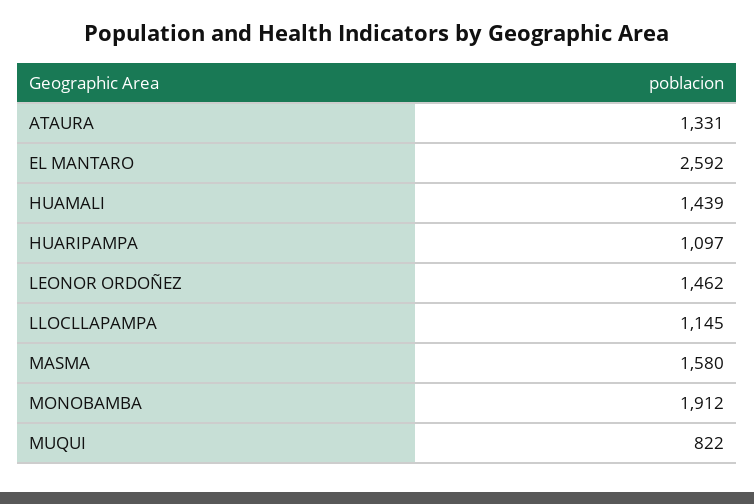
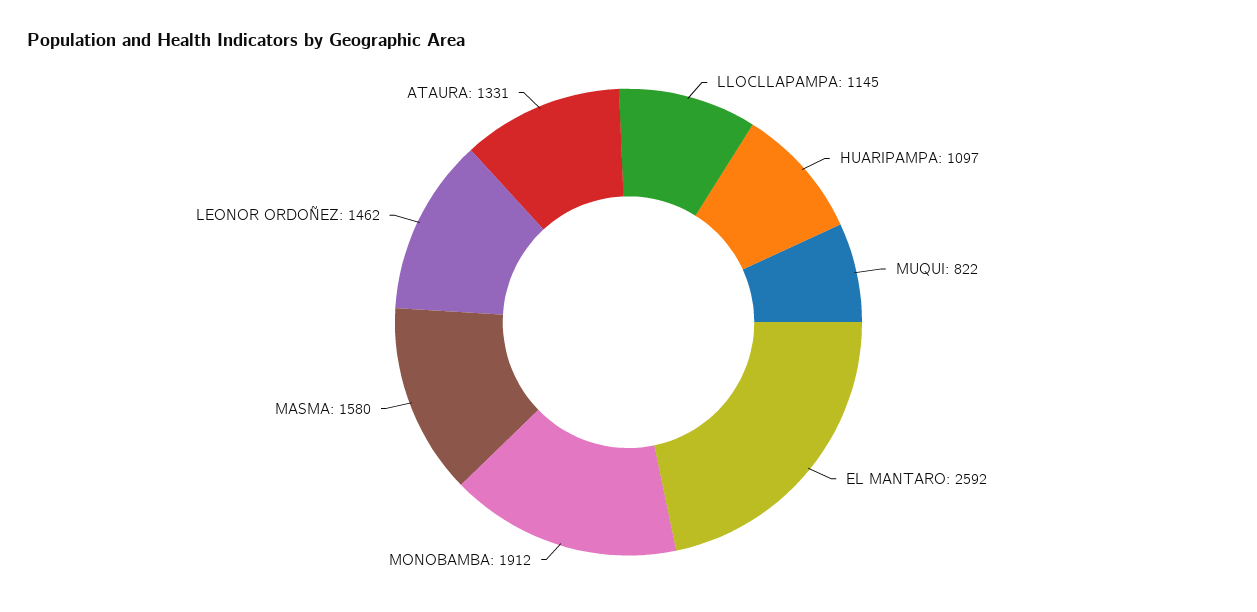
  {
    "ATAURA": 1331,
    "EL MANTARO": 2592,
-   "HUAMALI": 1439,
    "HUARIPAMPA": 1097,
    "LEONOR ORDOÑEZ": 1462,
    "LLOCLLAPAMPA": 1145,
    "MASMA": 1580,
    "MONOBAMBA": 1912,
    "MUQUI": 822
  }

